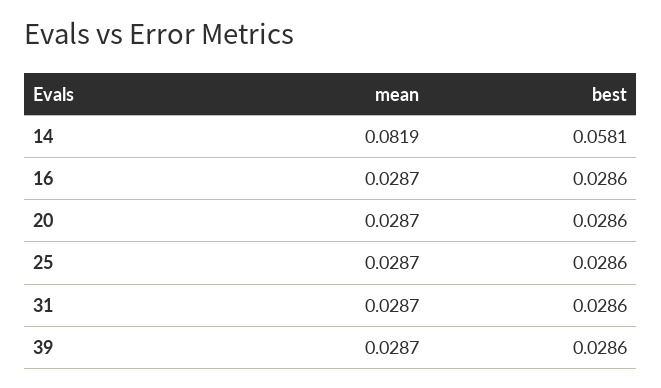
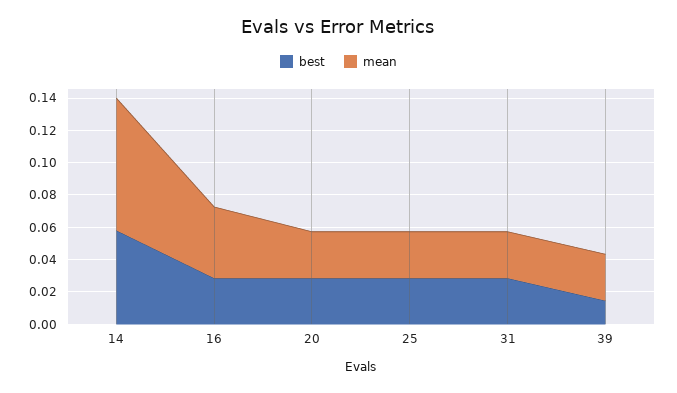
  {
    "mean": {
      "14": 0.0819,
-     "16": 0.0287,
+     "16": 0.045,
      "20": 0.0287,
      "25": 0.0287,
      "31": 0.0287,
      "39": 0.0287
    },
    "best": {
      "14": 0.0581,
      "16": 0.0286,
      "20": 0.0286,
      "25": 0.0286,
      "31": 0.0286,
-     "39": 0.0286
+     "39": 0.015
    }
  }

